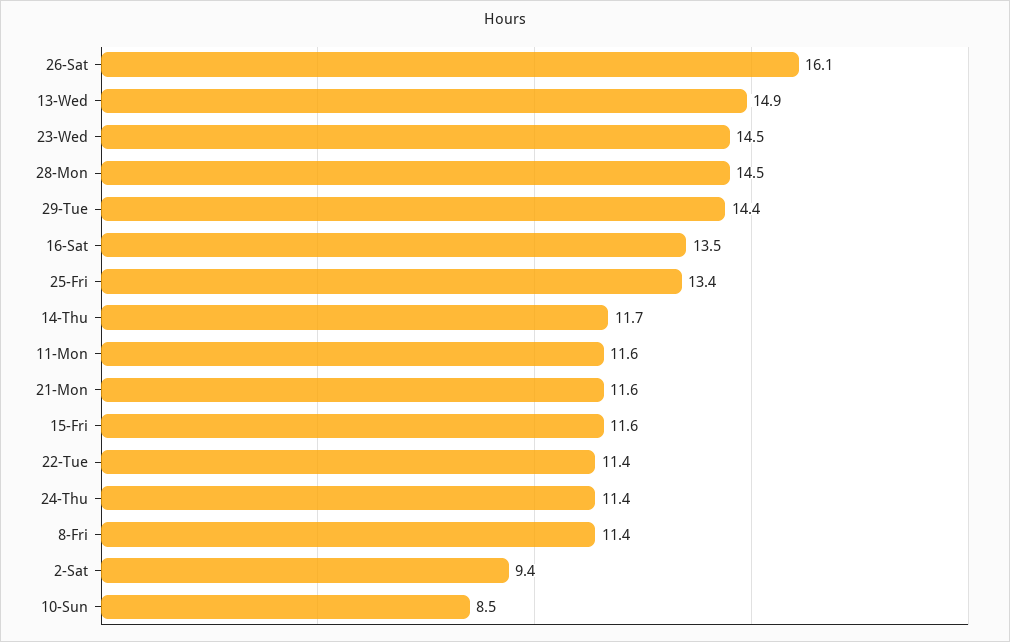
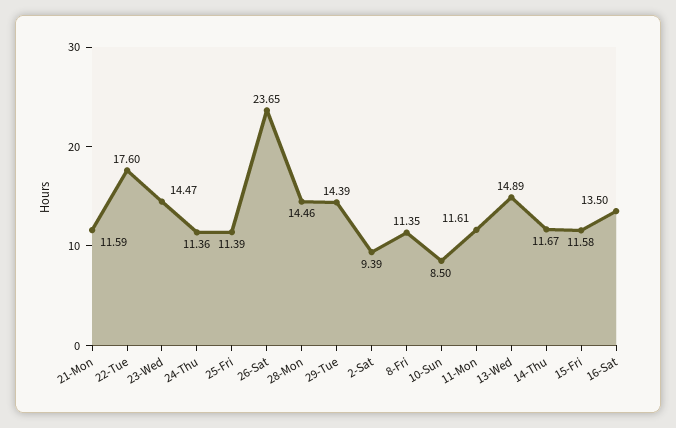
  {
-   "26-Sat": 16.1,
+   "26-Sat": 23.65,
    "13-Wed": 14.89,
    "23-Wed": 14.47,
    "28-Mon": 14.46,
    "29-Tue": 14.39,
    "16-Sat": 13.5,
-   "25-Fri": 13.4,
+   "25-Fri": 11.39,
    "14-Thu": 11.67,
    "11-Mon": 11.61,
    "21-Mon": 11.59,
    "15-Fri": 11.58,
-   "22-Tue": 11.4,
+   "22-Tue": 17.6,
    "24-Thu": 11.36,
    "8-Fri": 11.35,
    "2-Sat": 9.39,
    "10-Sun": 8.5
  }

